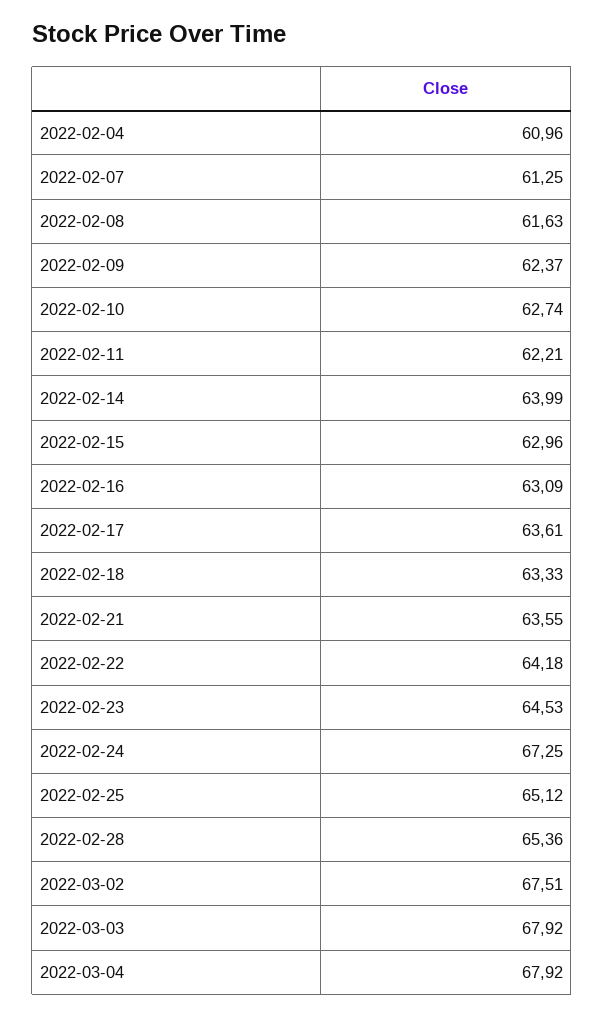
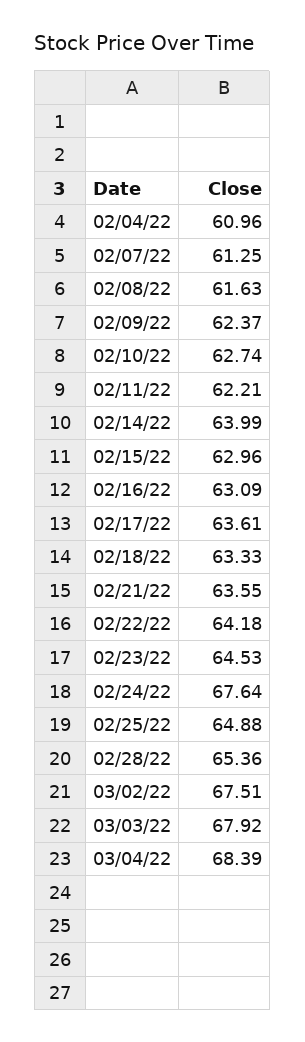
  {
    "2022-02-04": 60.96,
    "2022-02-07": 61.25,
    "2022-02-08": 61.63,
    "2022-02-09": 62.37,
    "2022-02-10": 62.74,
    "2022-02-11": 62.21,
    "2022-02-14": 63.99,
    "2022-02-15": 62.96,
    "2022-02-16": 63.09,
    "2022-02-17": 63.61,
    "2022-02-18": 63.33,
    "2022-02-21": 63.55,
    "2022-02-22": 64.18,
    "2022-02-23": 64.53,
-   "2022-02-24": 67.25,
+   "2022-02-24": 67.64,
-   "2022-02-25": 65.12,
+   "2022-02-25": 64.88,
    "2022-02-28": 65.36,
    "2022-03-02": 67.51,
    "2022-03-03": 67.92,
-   "2022-03-04": 67.92
+   "2022-03-04": 68.39
  }

